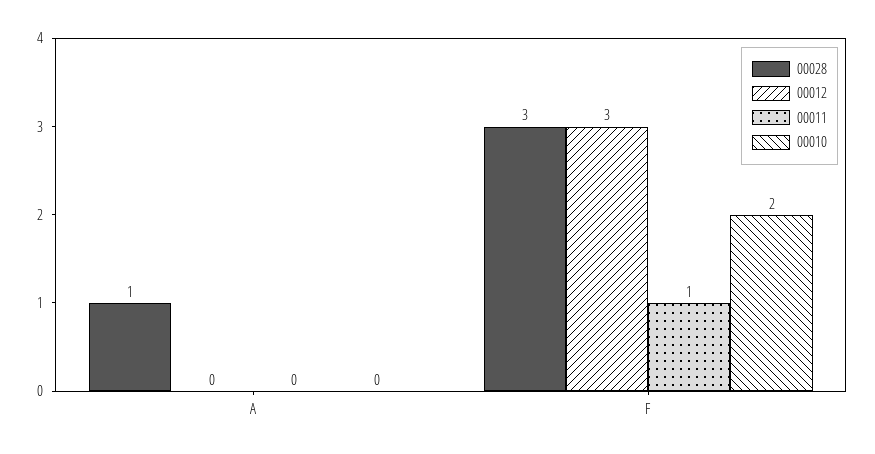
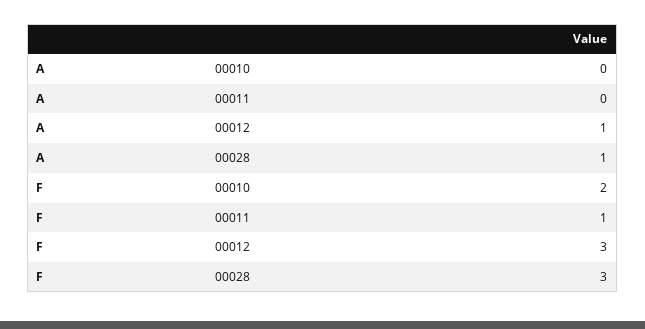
  {
    "00028": {
      "A": 1,
      "F": 3
    },
    "00012": {
-     "A": 0,
+     "A": 1,
      "F": 3
    },
    "00011": {
      "A": 0,
      "F": 1
    },
    "00010": {
      "A": 0,
      "F": 2
    }
  }

